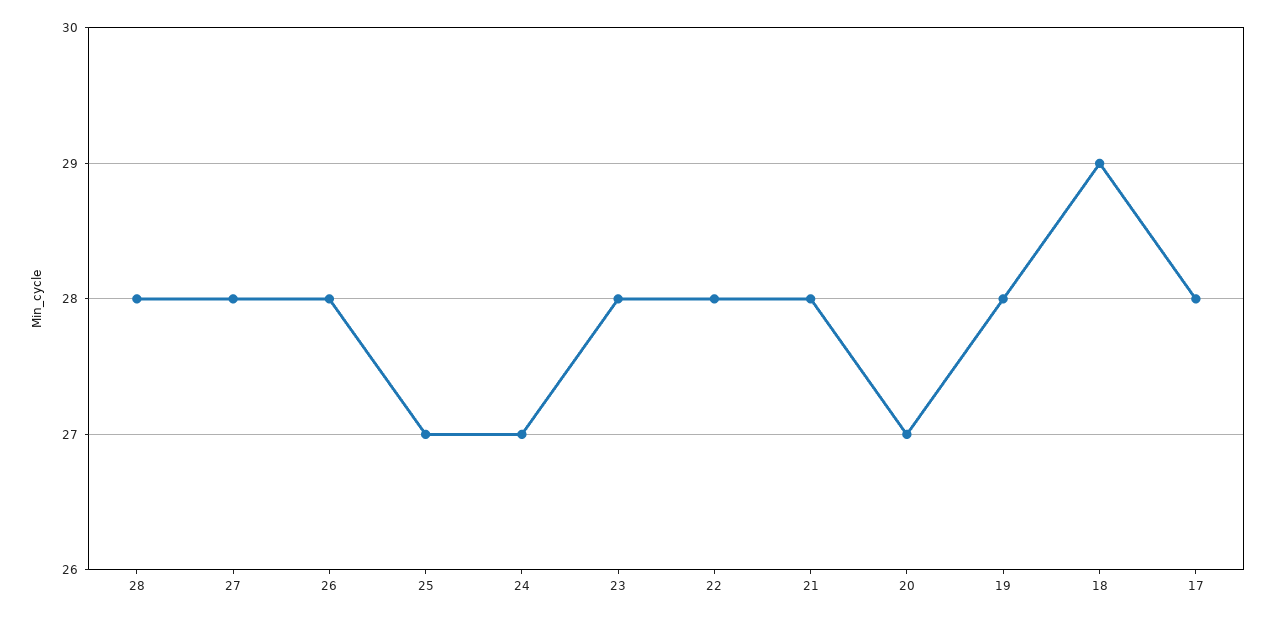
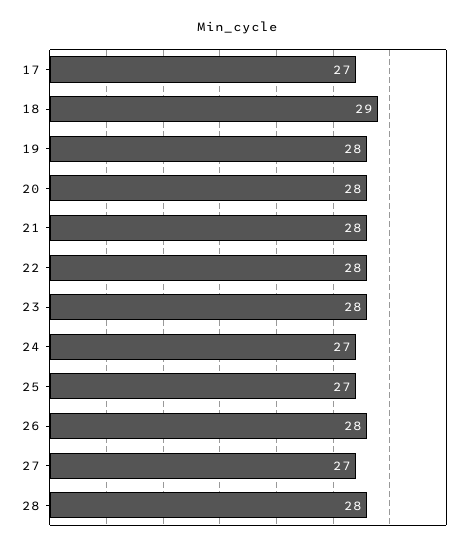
  {
    "28": 28,
-   "27": 28,
+   "27": 27,
    "26": 28,
    "25": 27,
    "24": 27,
    "23": 28,
    "22": 28,
    "21": 28,
-   "20": 27,
+   "20": 28,
    "19": 28,
    "18": 29,
-   "17": 28
+   "17": 27
  }

